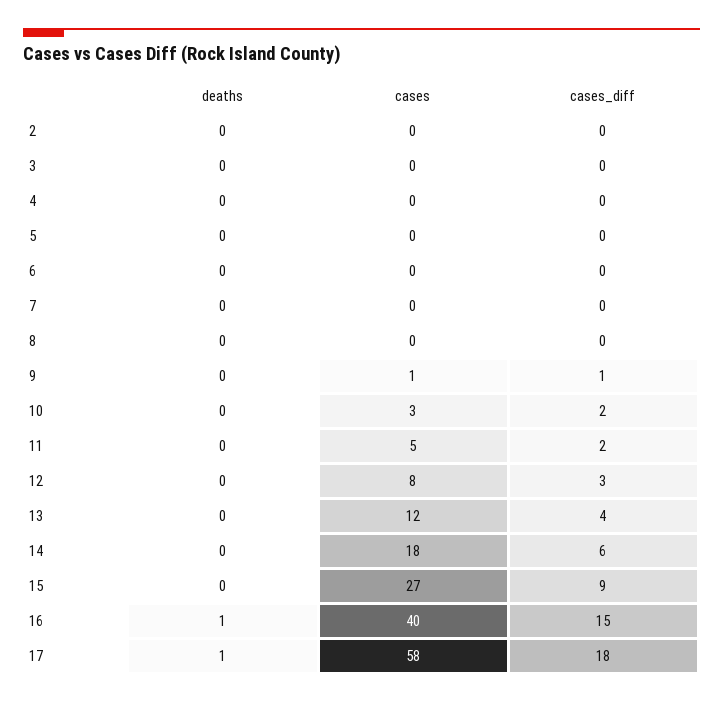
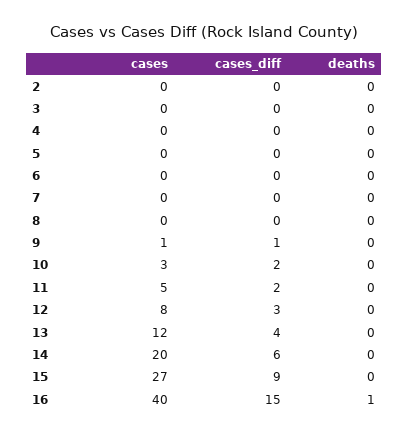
  {
    "deaths": {
      "2": 0,
      "3": 0,
      "4": 0,
      "5": 0,
      "6": 0,
      "7": 0,
      "8": 0,
      "9": 0,
      "10": 0,
      "11": 0,
      "12": 0,
      "13": 0,
      "14": 0,
      "15": 0,
-     "16": 1,
+     "16": 1
-     "17": 1
    },
    "cases": {
      "2": 0,
      "3": 0,
      "4": 0,
      "5": 0,
      "6": 0,
      "7": 0,
      "8": 0,
      "9": 1,
      "10": 3,
      "11": 5,
      "12": 8,
      "13": 12,
-     "14": 18,
+     "14": 20,
      "15": 27,
-     "16": 40,
+     "16": 40
-     "17": 58
    },
    "cases_diff": {
      "2": 0,
      "3": 0,
      "4": 0,
      "5": 0,
      "6": 0,
      "7": 0,
      "8": 0,
      "9": 1,
      "10": 2,
      "11": 2,
      "12": 3,
      "13": 4,
      "14": 6,
      "15": 9,
-     "16": 15,
+     "16": 15
-     "17": 18
    }
  }

